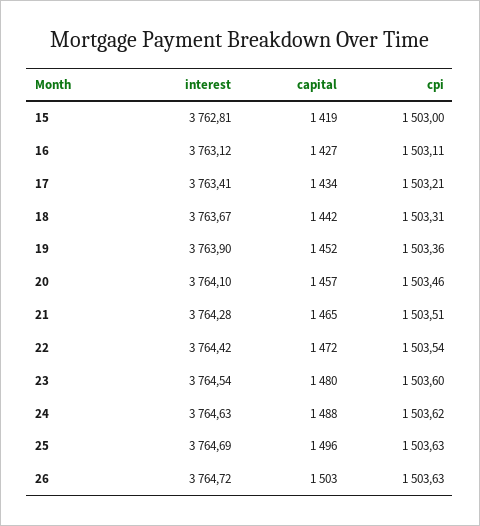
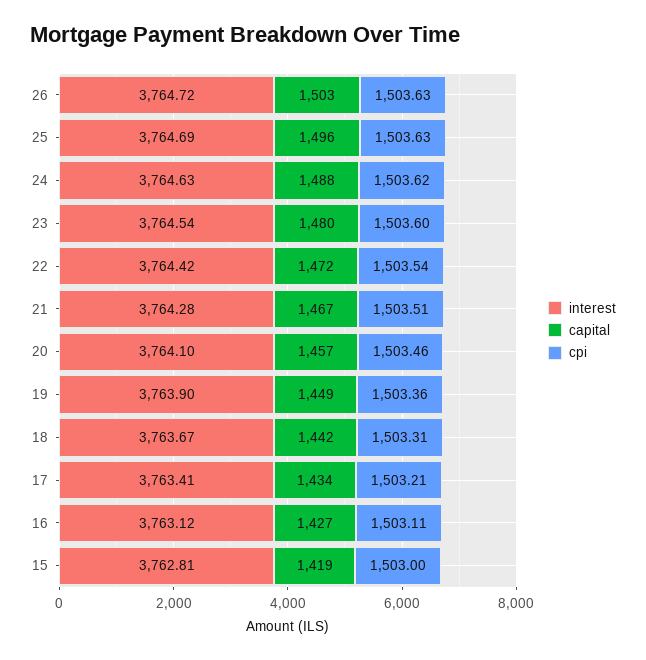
  {
    "interest": {
      "15": 3762.81,
      "16": 3763.12,
      "17": 3763.41,
      "18": 3763.67,
      "19": 3763.9,
      "20": 3764.1,
      "21": 3764.28,
      "22": 3764.42,
      "23": 3764.54,
      "24": 3764.63,
      "25": 3764.69,
      "26": 3764.72
    },
    "capital": {
      "15": 1419,
      "16": 1427,
      "17": 1434,
      "18": 1442,
-     "19": 1452,
+     "19": 1449,
      "20": 1457,
-     "21": 1465,
+     "21": 1467,
      "22": 1472,
      "23": 1480,
      "24": 1488,
      "25": 1496,
      "26": 1503
    },
    "cpi": {
      "15": 1503,
      "16": 1503.11,
      "17": 1503.21,
      "18": 1503.31,
      "19": 1503.36,
      "20": 1503.46,
      "21": 1503.51,
      "22": 1503.54,
      "23": 1503.6,
      "24": 1503.62,
      "25": 1503.63,
      "26": 1503.63
    }
  }

